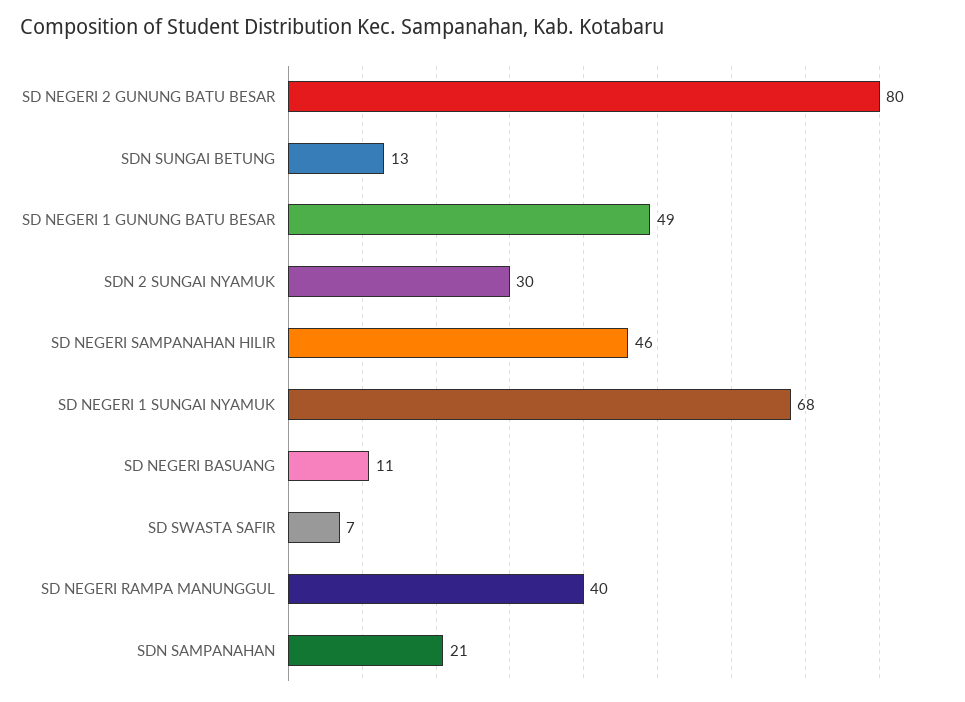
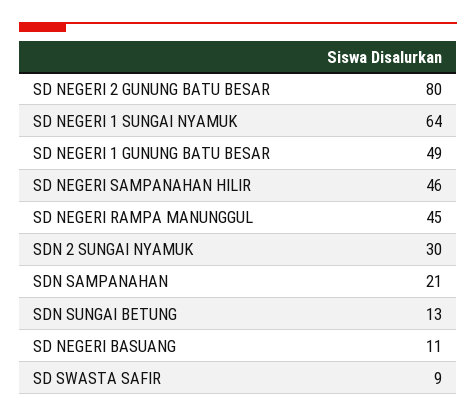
  {
    "SD NEGERI 2 GUNUNG BATU BESAR": 80,
    "SDN SUNGAI BETUNG": 13,
    "SD NEGERI 1 GUNUNG BATU BESAR": 49,
    "SDN 2 SUNGAI NYAMUK": 30,
    "SD NEGERI SAMPANAHAN HILIR": 46,
-   "SD NEGERI 1 SUNGAI NYAMUK": 68,
+   "SD NEGERI 1 SUNGAI NYAMUK": 64,
    "SD NEGERI BASUANG": 11,
-   "SD SWASTA SAFIR": 7,
+   "SD SWASTA SAFIR": 9,
-   "SD NEGERI RAMPA MANUNGGUL": 40,
+   "SD NEGERI RAMPA MANUNGGUL": 45,
    "SDN SAMPANAHAN": 21
  }

